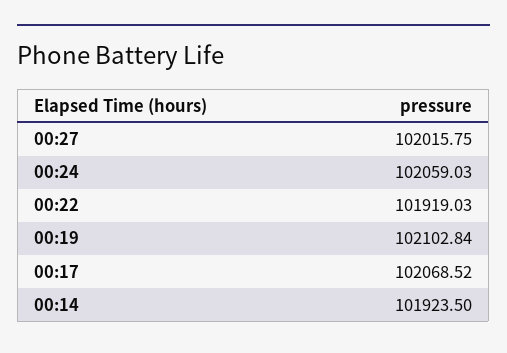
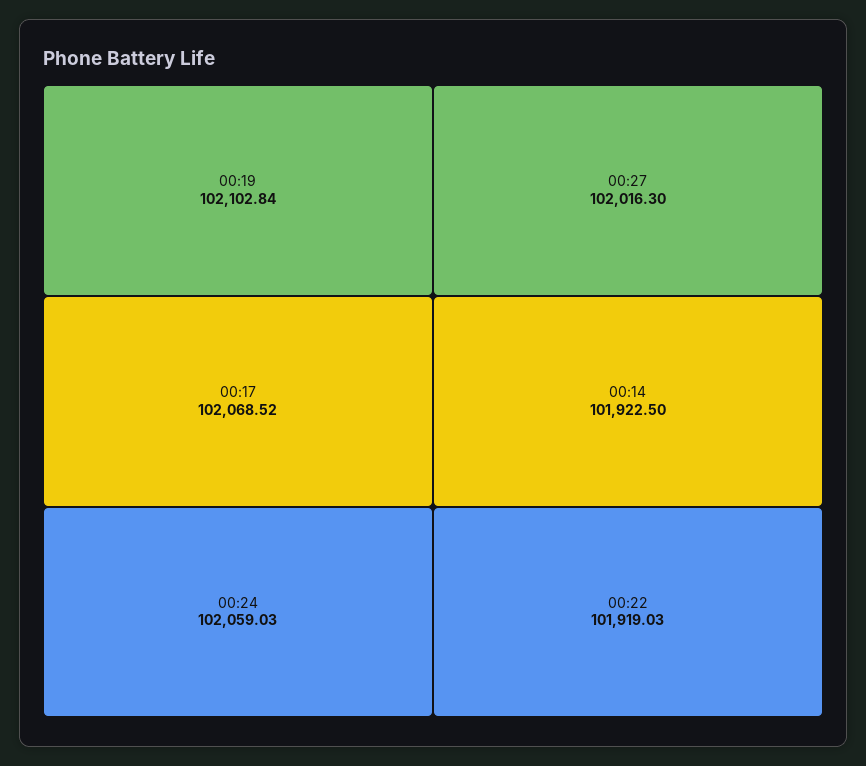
  {
-   "00:27": 102015.75,
+   "00:27": 102016.3,
    "00:24": 102059.03,
    "00:22": 101919.03,
    "00:19": 102102.84,
    "00:17": 102068.52,
-   "00:14": 101923.5
+   "00:14": 101922.5
  }

